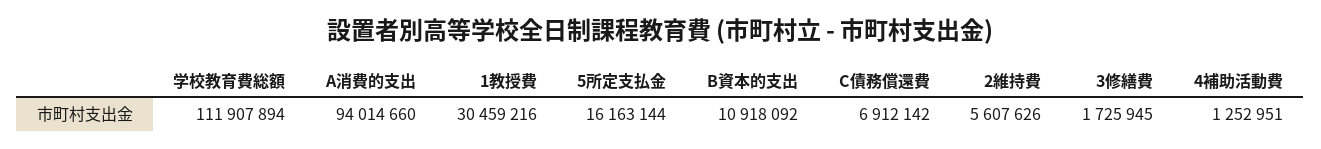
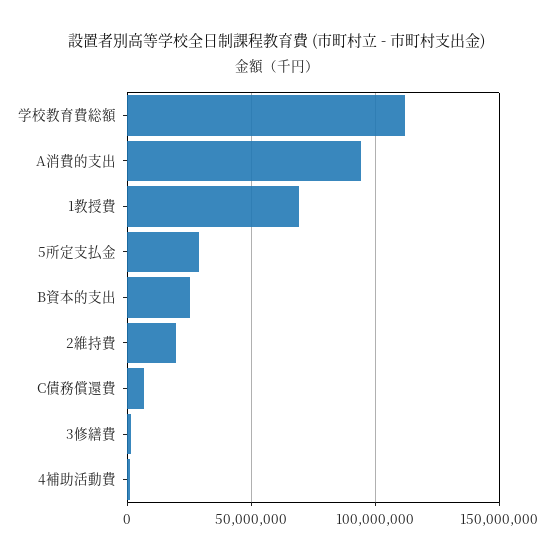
  {
    "学校教育費総額": 111907894,
    "A消費的支出": 94014660,
-   "1教授費": 30459216,
+   "1教授費": 70000000,
-   "5所定支払金": 16163144,
+   "5所定支払金": 30000000,
-   "B資本的支出": 10918092,
+   "B資本的支出": 25000000,
    "C債務償還費": 6912142,
-   "2維持費": 5607626,
+   "2維持費": 20000000,
    "3修繕費": 1725945,
    "4補助活動費": 1252951
  }

